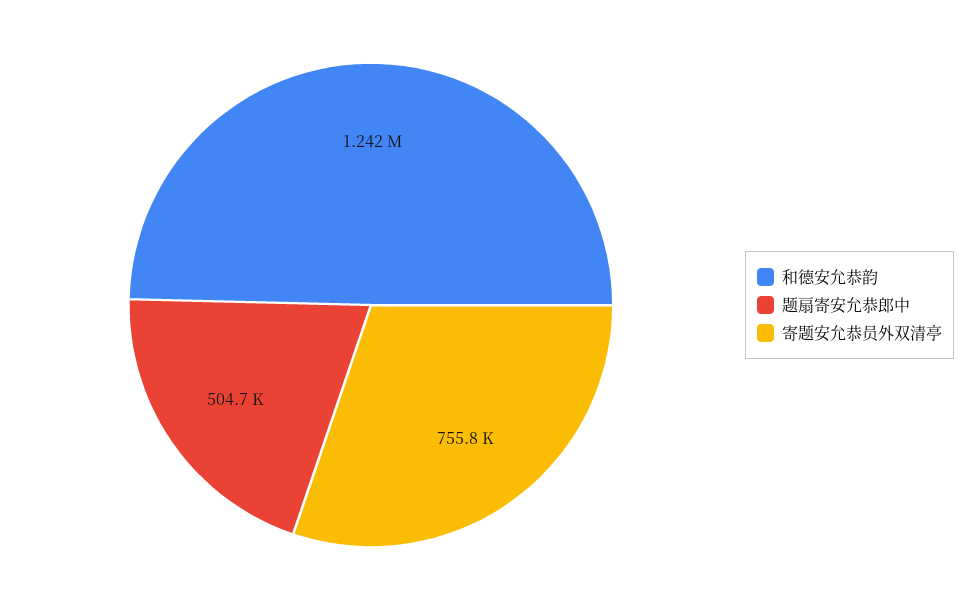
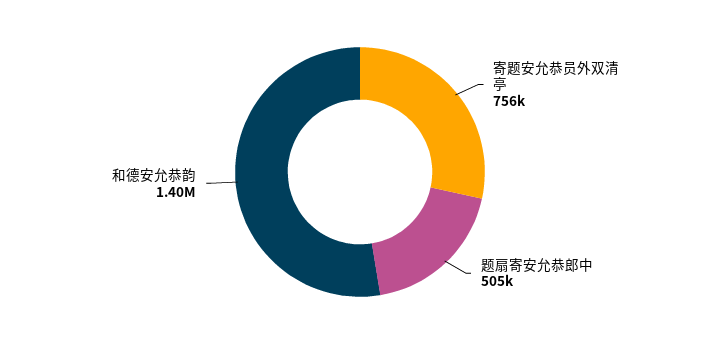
  {
-   "和德安允恭韵": 1242000,
+   "和德安允恭韵": 1400000,
    "题扇寄安允恭郎中": 504700,
    "寄题安允恭员外双清亭": 755800
  }

